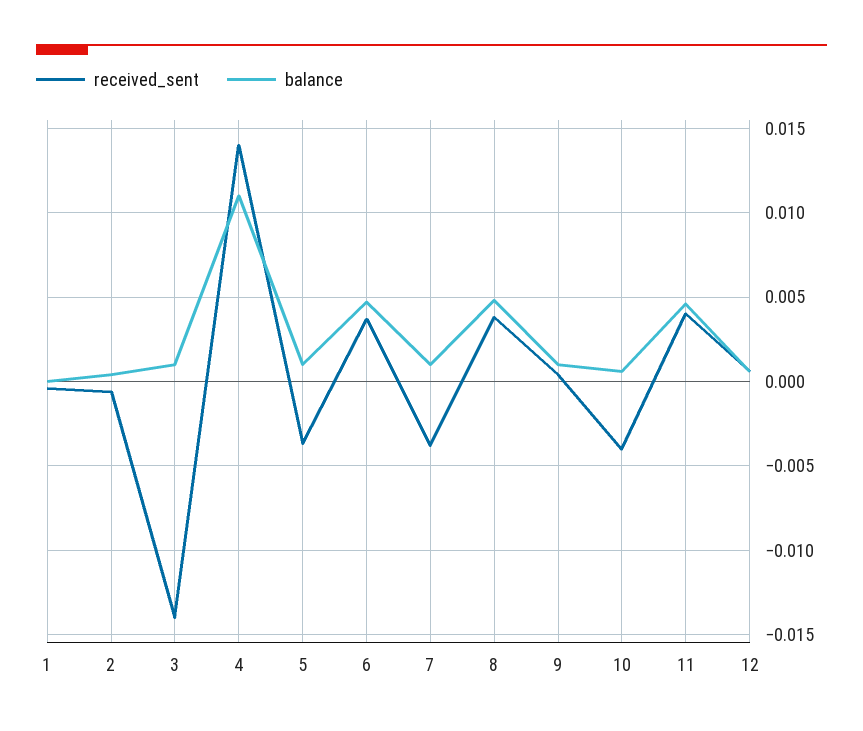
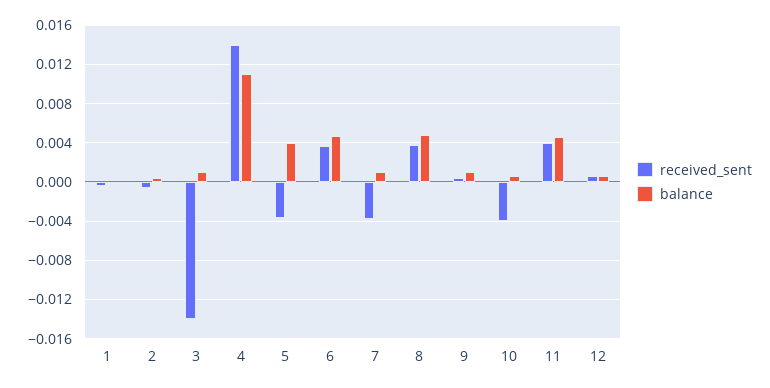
  {
    "received_sent": {
      "1": -0.0005,
      "2": -0.0005,
      "3": -0.014,
      "4": 0.014,
      "5": -0.0035,
      "6": 0.0035,
      "7": -0.004,
      "8": 0.004,
      "9": 0.0005,
      "10": -0.004,
      "11": 0.004,
      "12": 0.0005
    },
    "balance": {
      "1": 0,
      "2": 0.0005,
      "3": 0.001,
      "4": 0.011,
-     "5": 0.001,
+     "5": 0.004,
      "6": 0.0045,
      "7": 0.001,
      "8": 0.005,
      "9": 0.001,
      "10": 0.0005,
      "11": 0.0045,
      "12": 0.0005
    }
  }

